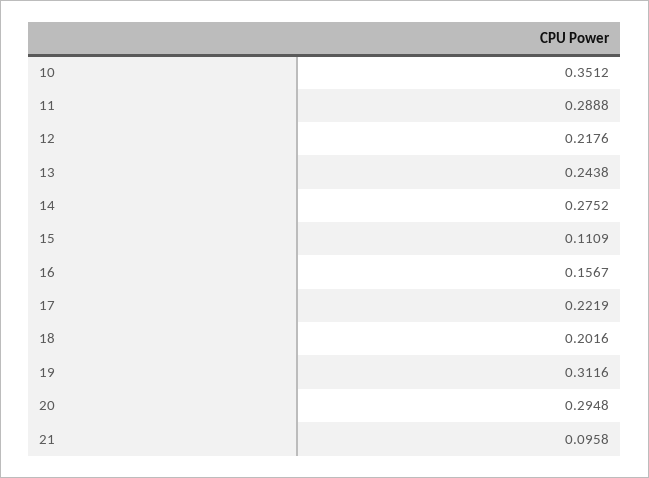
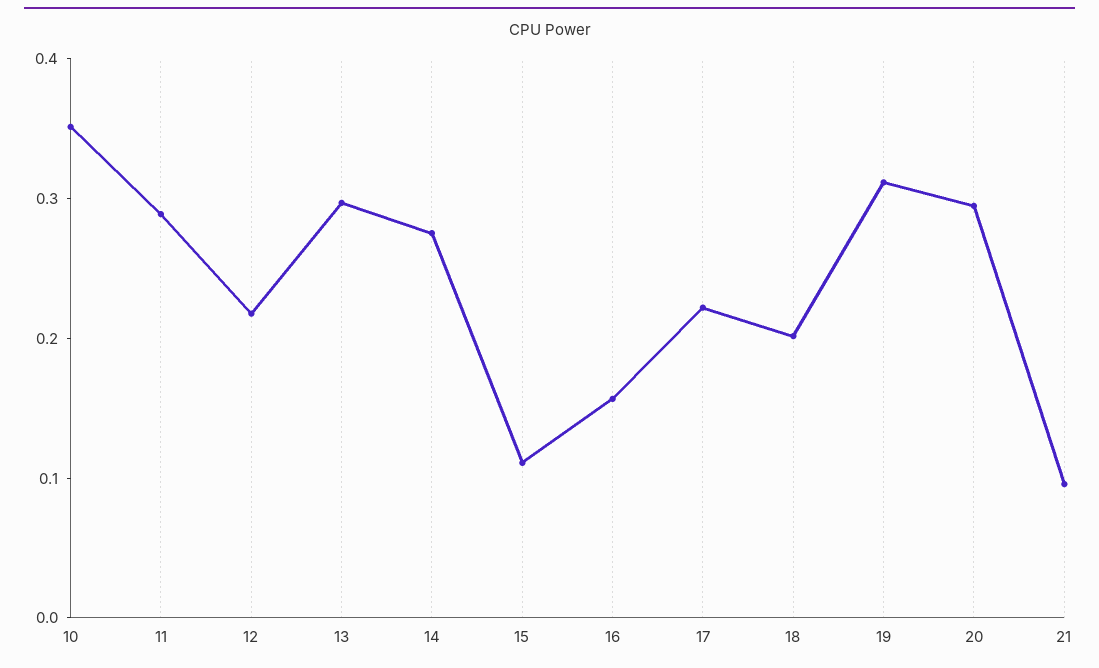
  {
    "10": 0.3512,
    "11": 0.2888,
    "12": 0.2176,
-   "13": 0.2438,
+   "13": 0.3,
    "14": 0.2752,
    "15": 0.1109,
    "16": 0.1567,
    "17": 0.2219,
    "18": 0.2016,
    "19": 0.3116,
    "20": 0.2948,
    "21": 0.0958
  }

